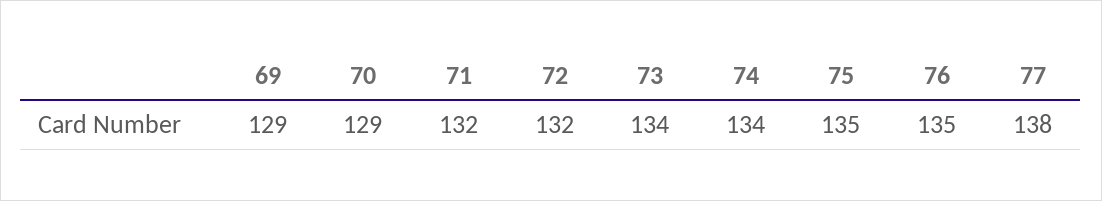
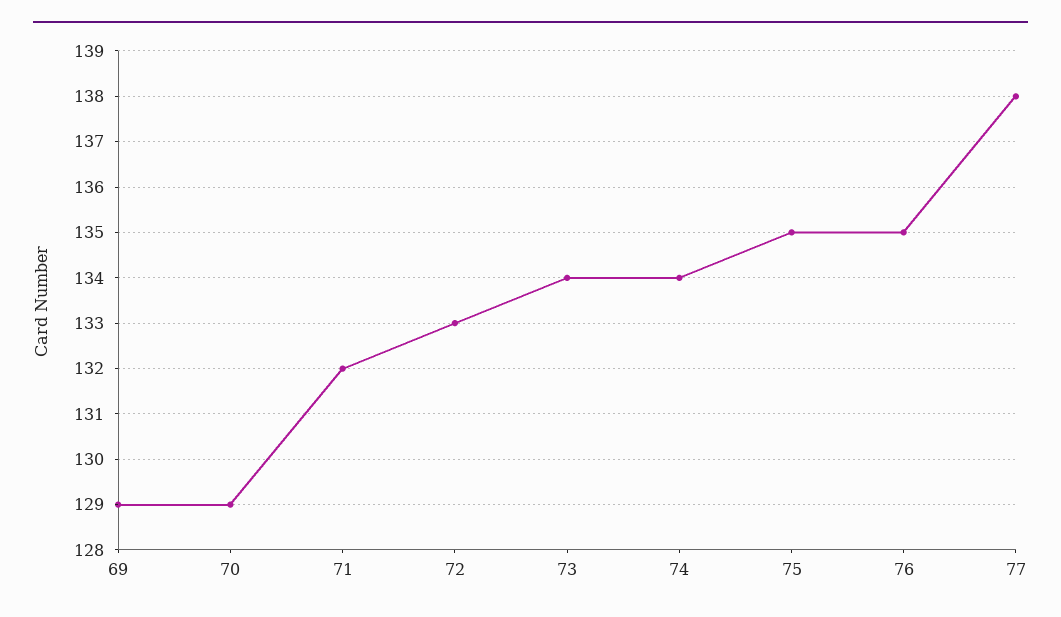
  {
    "69": 129,
    "70": 129,
    "71": 132,
-   "72": 132,
+   "72": 133,
    "73": 134,
    "74": 134,
    "75": 135,
    "76": 135,
    "77": 138
  }

